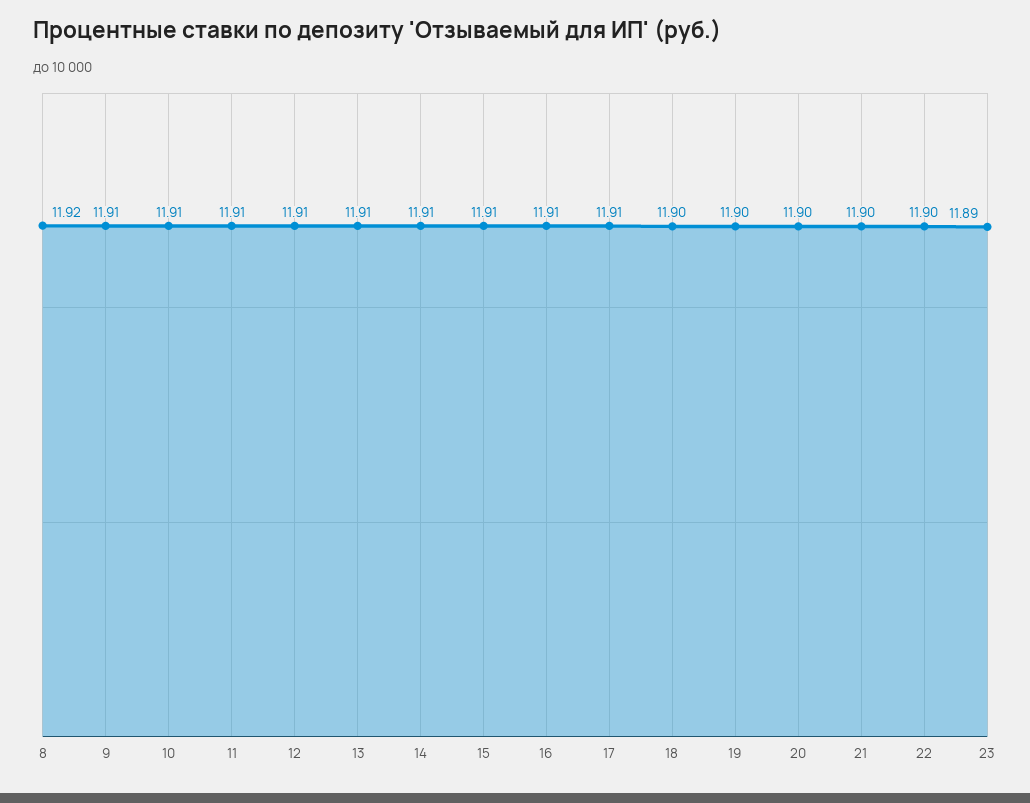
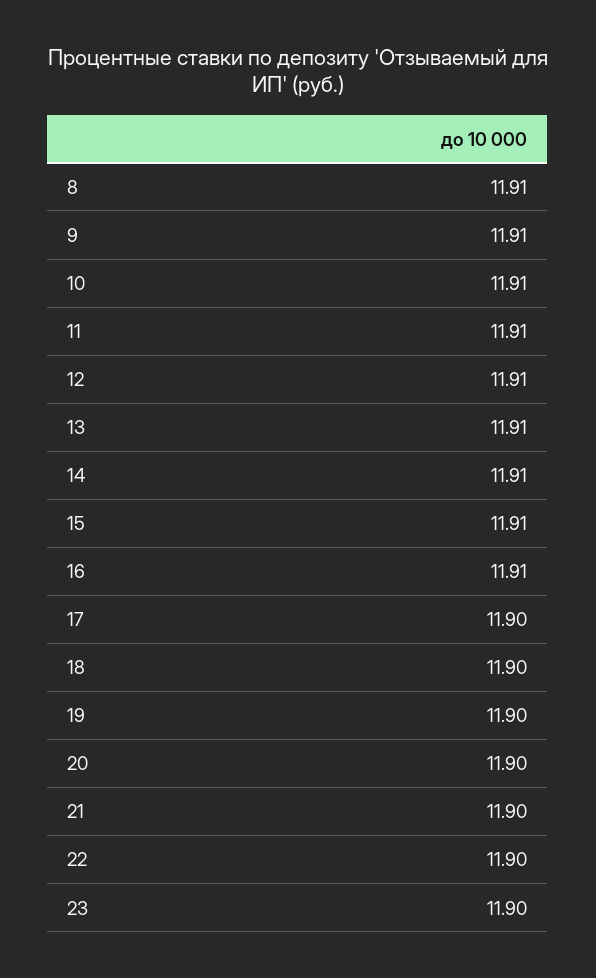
  {
-   "8": 11.92,
+   "8": 11.91,
    "9": 11.91,
    "10": 11.91,
    "11": 11.91,
    "12": 11.91,
    "13": 11.91,
    "14": 11.91,
    "15": 11.91,
    "16": 11.91,
-   "17": 11.91,
+   "17": 11.9,
    "18": 11.9,
    "19": 11.9,
    "20": 11.9,
    "21": 11.9,
    "22": 11.9,
-   "23": 11.89
+   "23": 11.9
  }

